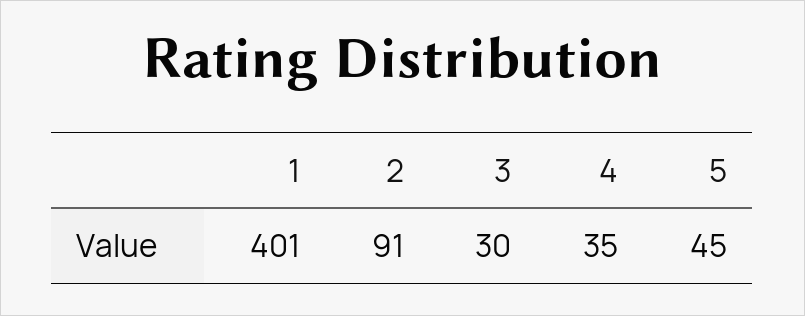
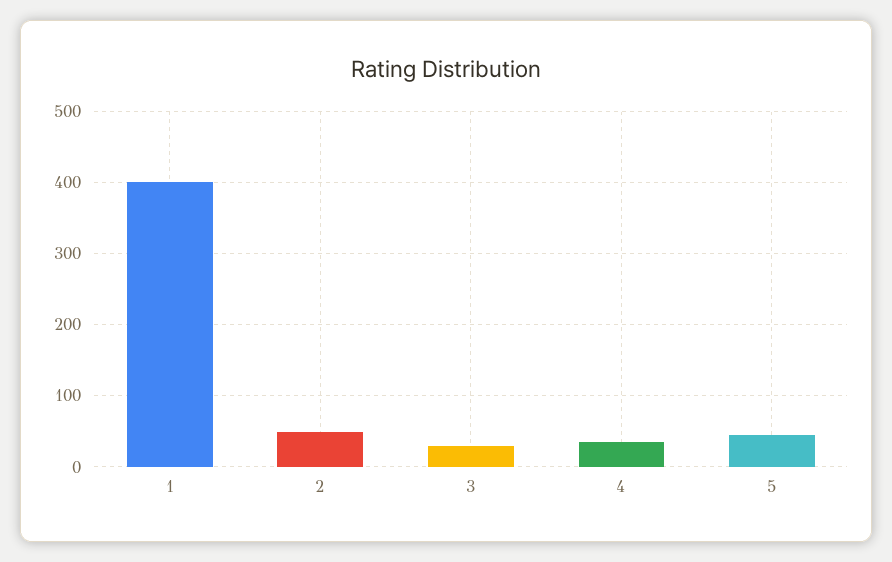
  {
    "1": 401,
-   "2": 91,
+   "2": 50,
    "3": 30,
    "4": 35,
    "5": 45
  }

